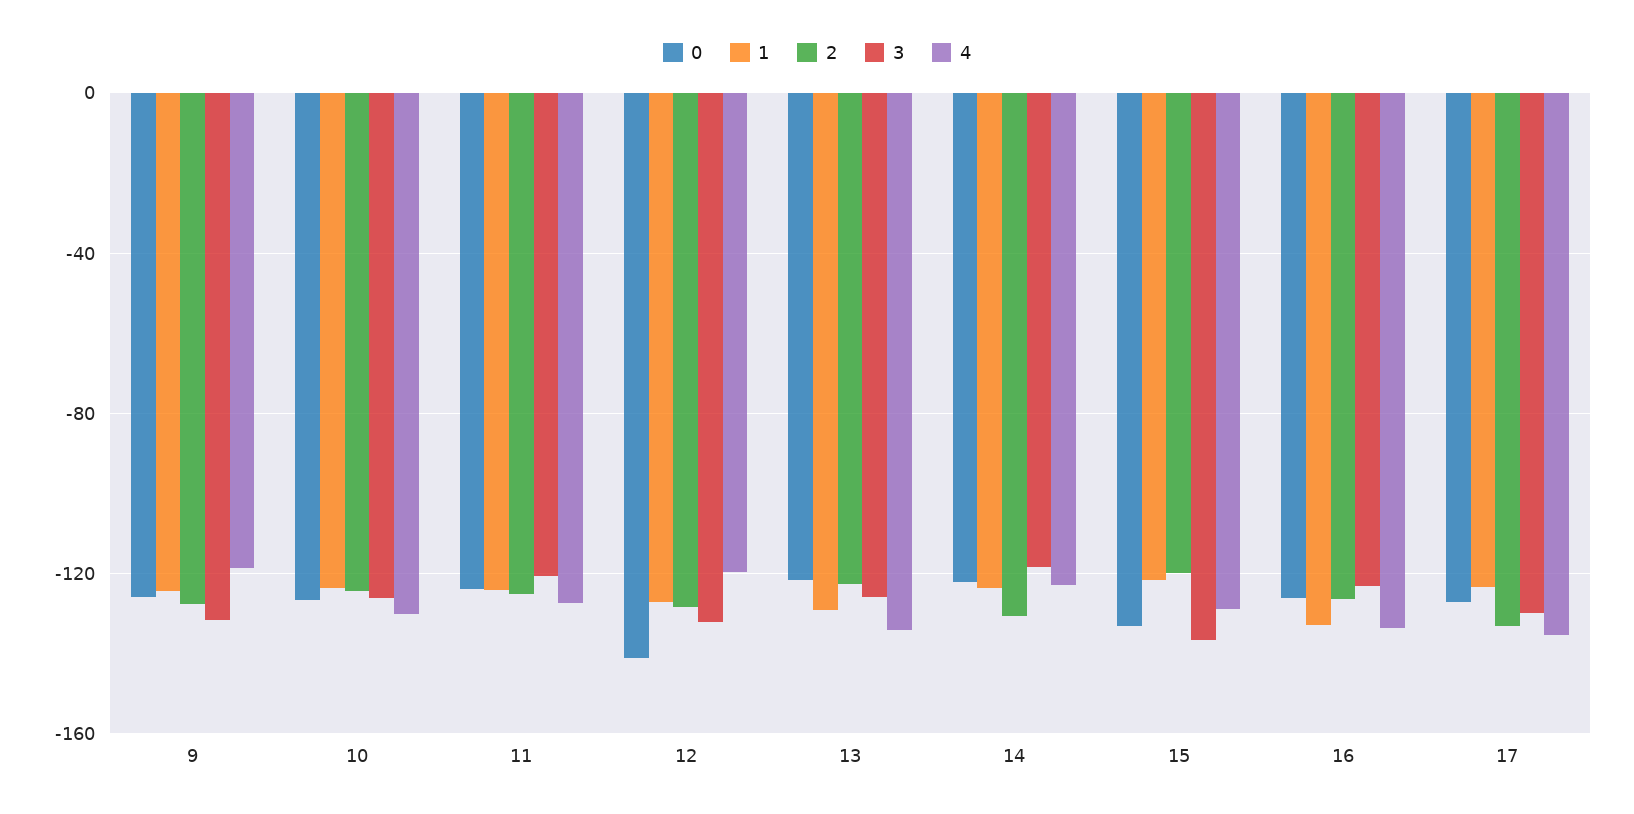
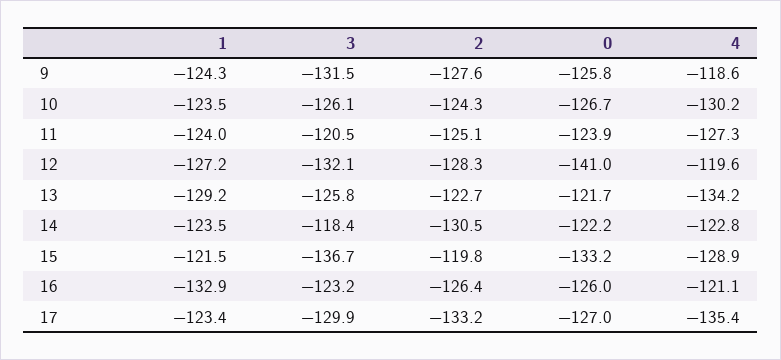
  {
    "0": {
      "9": -125.8,
      "10": -126.7,
      "11": -123.9,
      "12": -141,
      "13": -121.7,
      "14": -122.2,
      "15": -133.2,
      "16": -126,
      "17": -127
    },
    "1": {
      "9": -124.3,
      "10": -123.5,
      "11": -124,
      "12": -127.2,
      "13": -129.2,
      "14": -123.5,
      "15": -121.5,
      "16": -132.9,
      "17": -123.4
    },
    "2": {
      "9": -127.6,
      "10": -124.3,
      "11": -125.1,
      "12": -128.3,
      "13": -122.7,
      "14": -130.5,
      "15": -119.8,
      "16": -126.4,
      "17": -133.2
    },
    "3": {
      "9": -131.5,
      "10": -126.1,
      "11": -120.5,
      "12": -132.1,
      "13": -125.8,
      "14": -118.4,
      "15": -136.7,
      "16": -123.2,
      "17": -129.9
    },
    "4": {
      "9": -118.6,
      "10": -130.2,
      "11": -127.3,
      "12": -119.6,
      "13": -134.2,
      "14": -122.8,
      "15": -128.9,
-     "16": -135,
+     "16": -121.1,
      "17": -135.4
    }
  }

